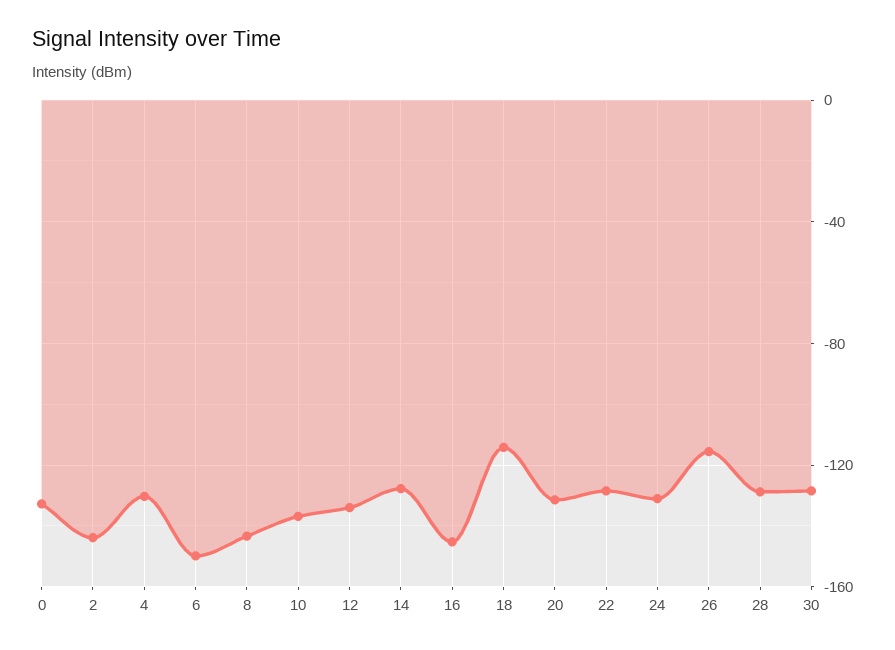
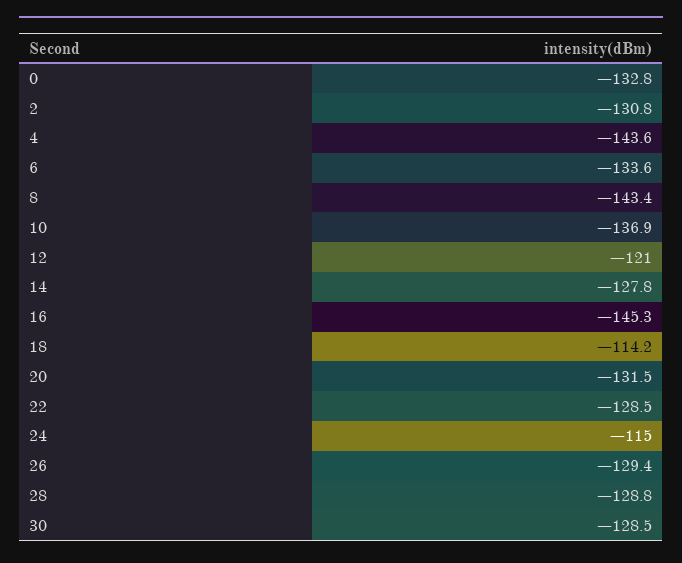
  {
    "0": -132.8,
-   "2": -145,
+   "2": -130.8,
-   "4": -130,
+   "4": -143.6,
-   "6": -150,
+   "6": -133.6,
    "8": -143.4,
    "10": -136.9,
-   "12": -135,
+   "12": -121,
    "14": -127.8,
    "16": -145.3,
    "18": -114.2,
    "20": -131.5,
    "22": -128.5,
-   "24": -130,
+   "24": -115,
-   "26": -115,
+   "26": -129.4,
    "28": -128.8,
    "30": -128.5
  }

